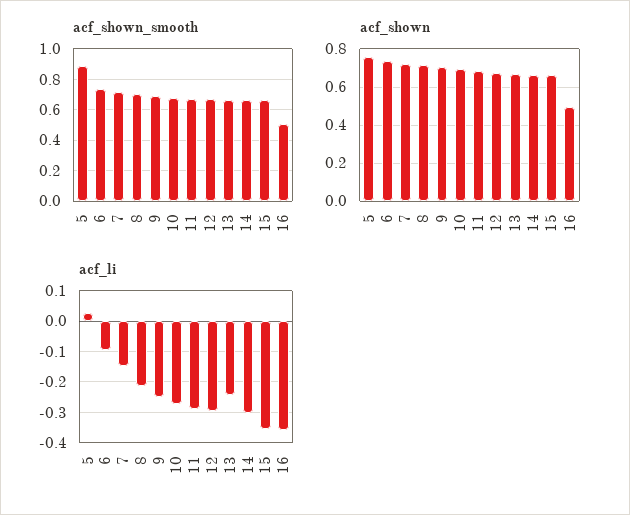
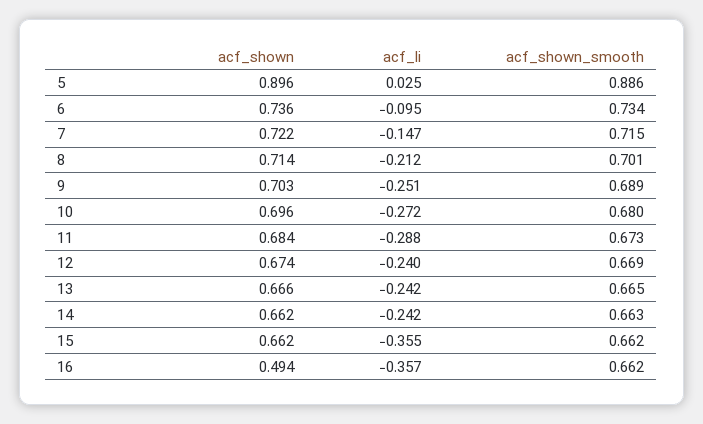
  {
    "acf_shown_smooth": {
      "5": 0.886,
      "6": 0.734,
      "7": 0.715,
      "8": 0.701,
      "9": 0.689,
      "10": 0.68,
      "11": 0.673,
      "12": 0.669,
      "13": 0.665,
      "14": 0.663,
      "15": 0.662,
-     "16": 0.5
+     "16": 0.662
    },
    "acf_shown": {
-     "5": 0.75,
+     "5": 0.896,
      "6": 0.736,
      "7": 0.722,
      "8": 0.714,
      "9": 0.703,
      "10": 0.696,
      "11": 0.684,
      "12": 0.674,
      "13": 0.666,
      "14": 0.662,
      "15": 0.662,
      "16": 0.494
    },
    "acf_li": {
      "5": 0.025,
      "6": -0.095,
      "7": -0.147,
      "8": -0.212,
      "9": -0.251,
      "10": -0.272,
      "11": -0.288,
-     "12": -0.3,
+     "12": -0.24,
      "13": -0.242,
-     "14": -0.3,
+     "14": -0.242,
      "15": -0.355,
      "16": -0.357
    }
  }

